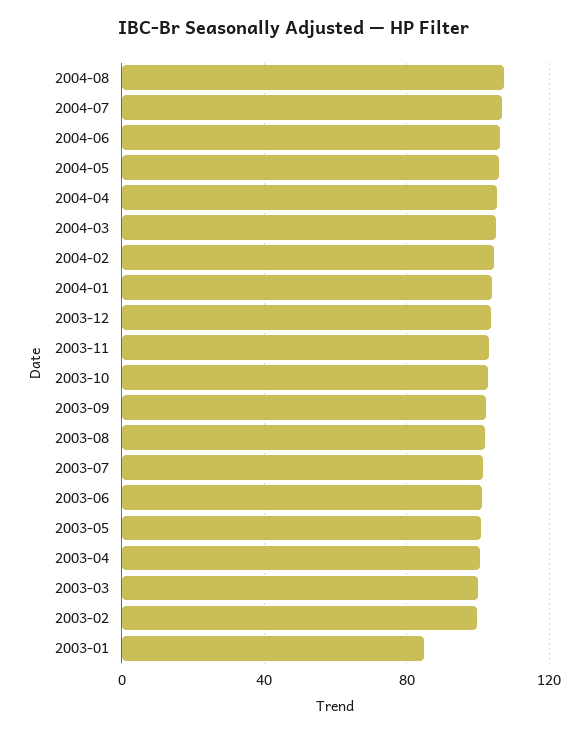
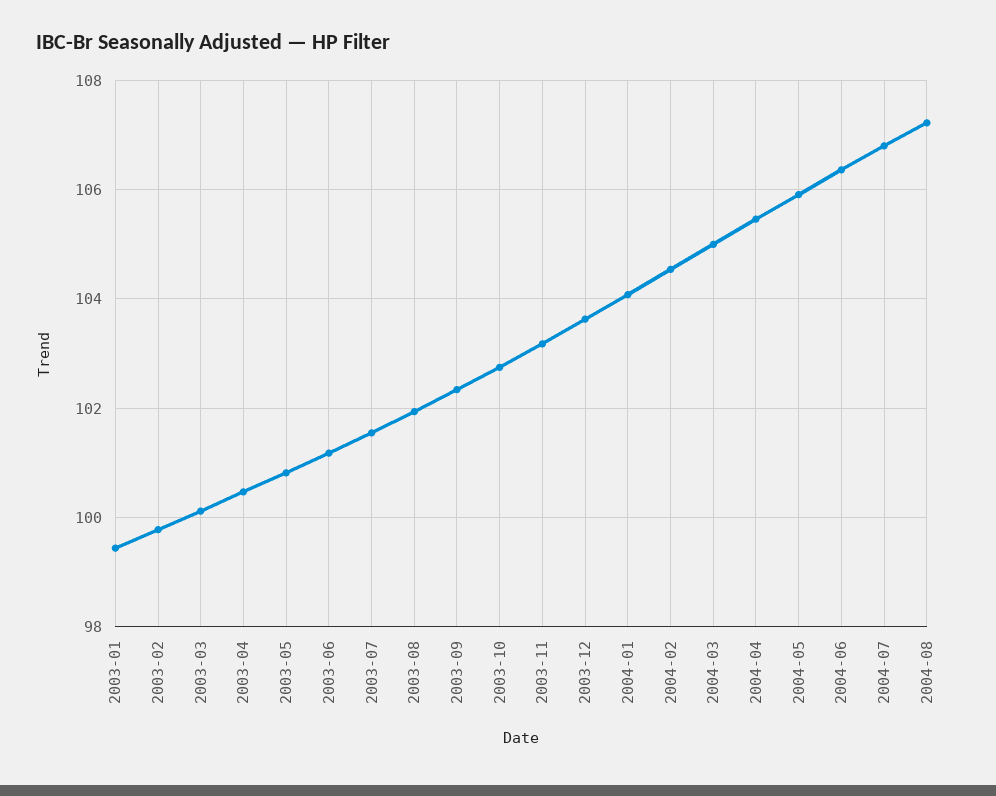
  {
    "2004-08": 107.2,
    "2004-07": 106.8,
    "2004-06": 106.4,
    "2004-05": 106,
    "2004-04": 105.4,
    "2004-03": 105,
    "2004-02": 104.6,
    "2004-01": 104,
    "2003-12": 103.6,
    "2003-11": 103.2,
    "2003-10": 102.8,
    "2003-09": 102.4,
    "2003-08": 102,
    "2003-07": 101.6,
    "2003-06": 101.2,
    "2003-05": 100.8,
    "2003-04": 100.4,
    "2003-03": 100.2,
    "2003-02": 99.8,
-   "2003-01": 85
+   "2003-01": 99.4
  }

